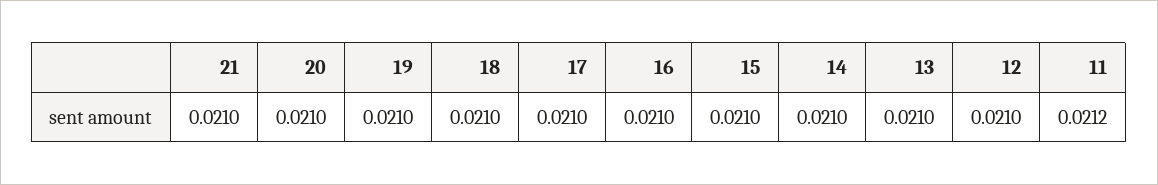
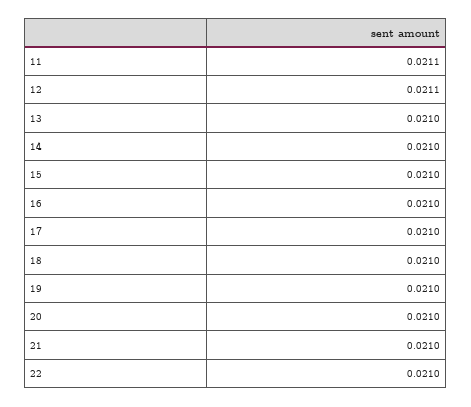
  {
    "21": 0.021,
    "20": 0.021,
    "19": 0.021,
    "18": 0.021,
    "17": 0.021,
    "16": 0.021,
    "15": 0.021,
    "14": 0.021,
    "13": 0.021,
-   "12": 0.021,
+   "12": 0.0211,
-   "11": 0.0212
+   "11": 0.0211,
+   "22": 0.021
  }

